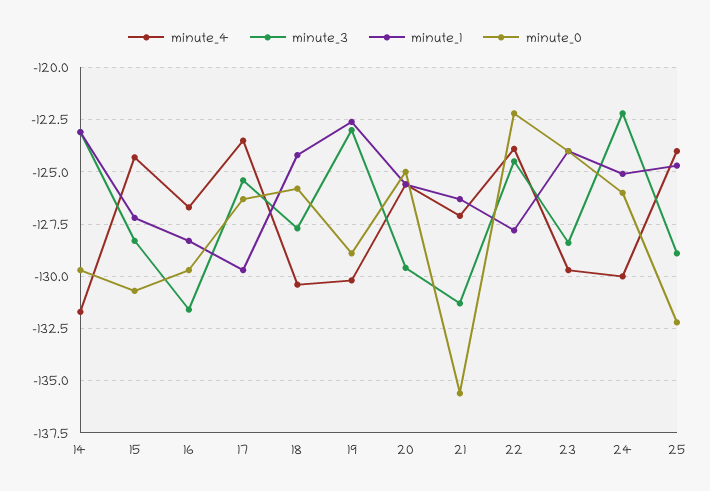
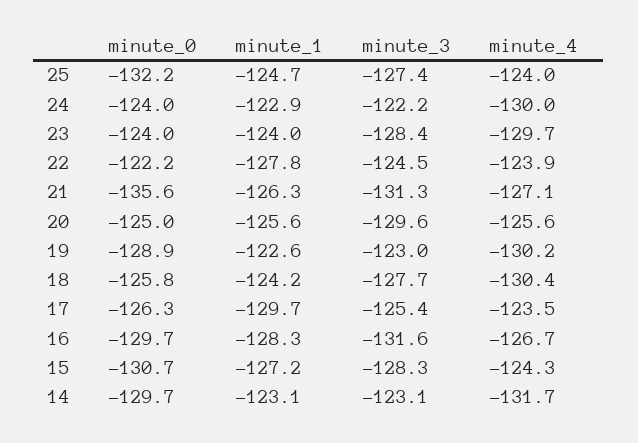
  {
    "minute_4": {
      "14": -131.7,
      "15": -124.3,
      "16": -126.7,
      "17": -123.5,
      "18": -130.4,
      "19": -130.2,
      "20": -125.6,
      "21": -127.1,
      "22": -123.9,
      "23": -129.7,
      "24": -130,
      "25": -124
    },
    "minute_3": {
      "14": -123.1,
      "15": -128.3,
      "16": -131.6,
      "17": -125.4,
      "18": -127.7,
      "19": -123,
      "20": -129.6,
      "21": -131.3,
      "22": -124.5,
      "23": -128.4,
      "24": -122.2,
-     "25": -129
+     "25": -127.4
    },
    "minute_1": {
      "14": -123.1,
      "15": -127.2,
      "16": -128.3,
      "17": -129.7,
      "18": -124.2,
      "19": -122.6,
      "20": -125.6,
      "21": -126.3,
      "22": -127.8,
      "23": -124,
-     "24": -125,
+     "24": -122.9,
      "25": -124.7
    },
    "minute_0": {
      "14": -129.7,
      "15": -130.7,
      "16": -129.7,
      "17": -126.3,
      "18": -125.8,
      "19": -128.9,
      "20": -125,
      "21": -135.6,
      "22": -122.2,
      "23": -124,
-     "24": -126,
+     "24": -124,
      "25": -132.2
    }
  }

